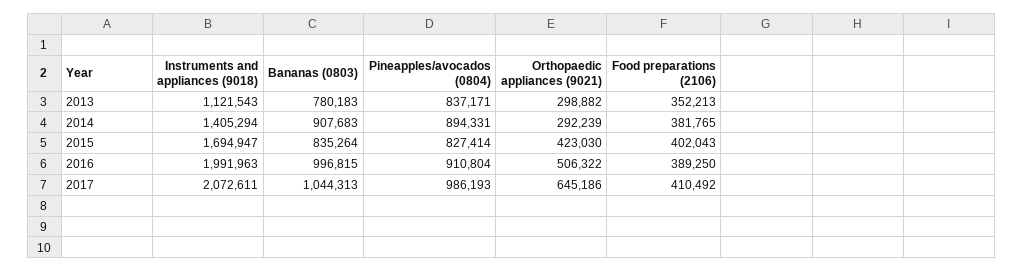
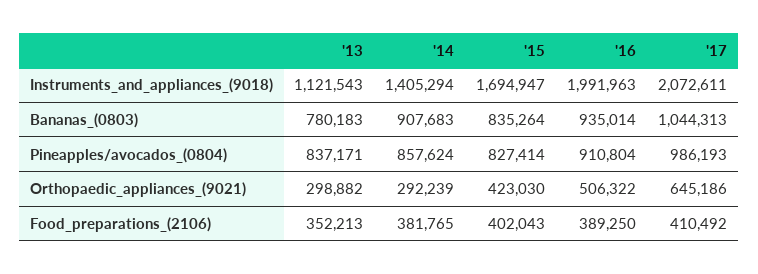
  {
    "Instruments and appliances (9018)": {
      "2013": 1121543,
      "2014": 1405294,
      "2015": 1694947,
      "2016": 1991963,
      "2017": 2072611
    },
    "Bananas (0803)": {
      "2013": 780183,
      "2014": 907683,
      "2015": 835264,
-     "2016": 996815,
+     "2016": 935014,
      "2017": 1044313
    },
    "Pineapples/avocados (0804)": {
      "2013": 837171,
-     "2014": 894331,
+     "2014": 857624,
      "2015": 827414,
      "2016": 910804,
      "2017": 986193
    },
    "Orthopaedic appliances (9021)": {
      "2013": 298882,
      "2014": 292239,
      "2015": 423030,
      "2016": 506322,
      "2017": 645186
    },
    "Food preparations (2106)": {
      "2013": 352213,
      "2014": 381765,
      "2015": 402043,
      "2016": 389250,
      "2017": 410492
    }
  }

